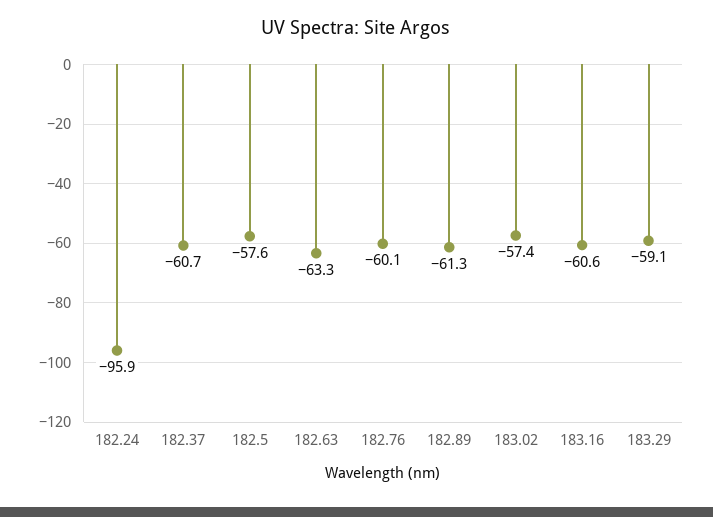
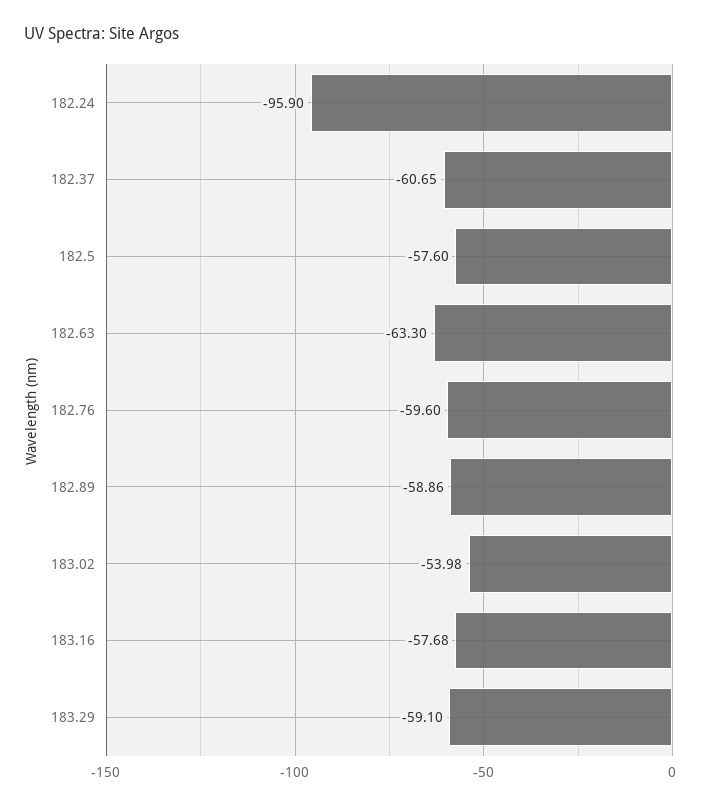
  {
    "182.24": -95.9,
    "182.37": -60.65,
    "182.5": -57.6,
    "182.63": -63.3,
-   "182.76": -60.1,
+   "182.76": -59.6,
-   "182.89": -61.3,
+   "182.89": -58.86,
-   "183.02": -57.4,
+   "183.02": -53.98,
-   "183.16": -60.6,
+   "183.16": -57.68,
    "183.29": -59.1
  }

